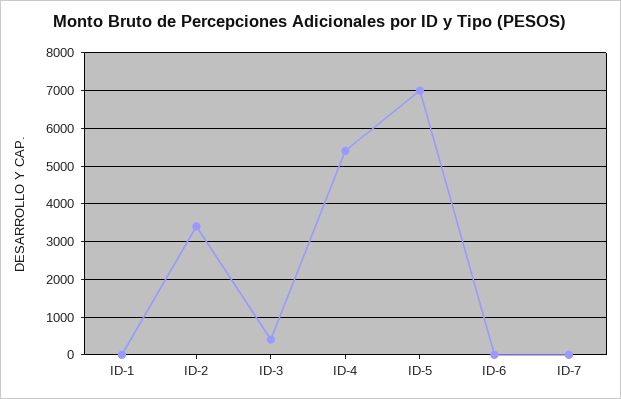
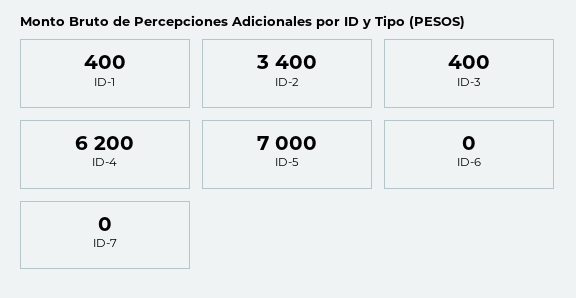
  {
-   "ID-1": 0,
+   "ID-1": 400,
    "ID-2": 3400,
    "ID-3": 400,
-   "ID-4": 5400,
+   "ID-4": 6200,
    "ID-5": 7000,
    "ID-6": 0,
    "ID-7": 0
  }

